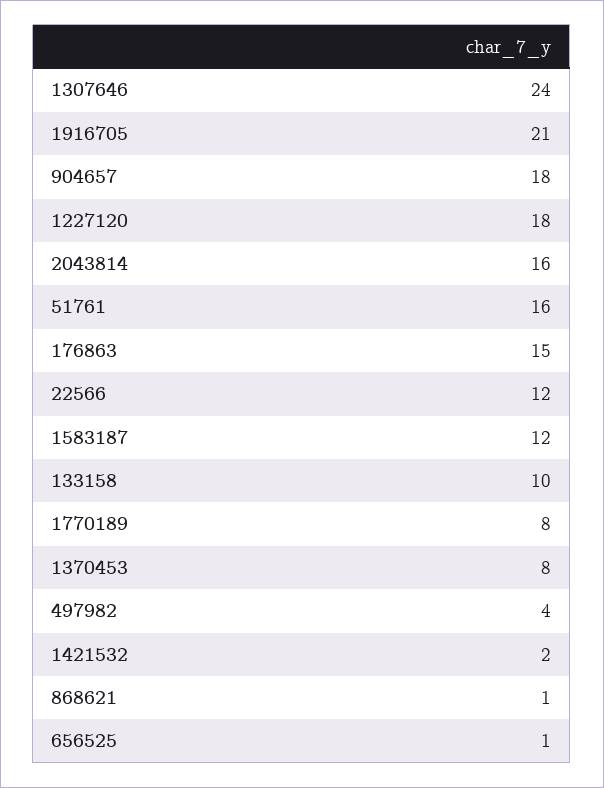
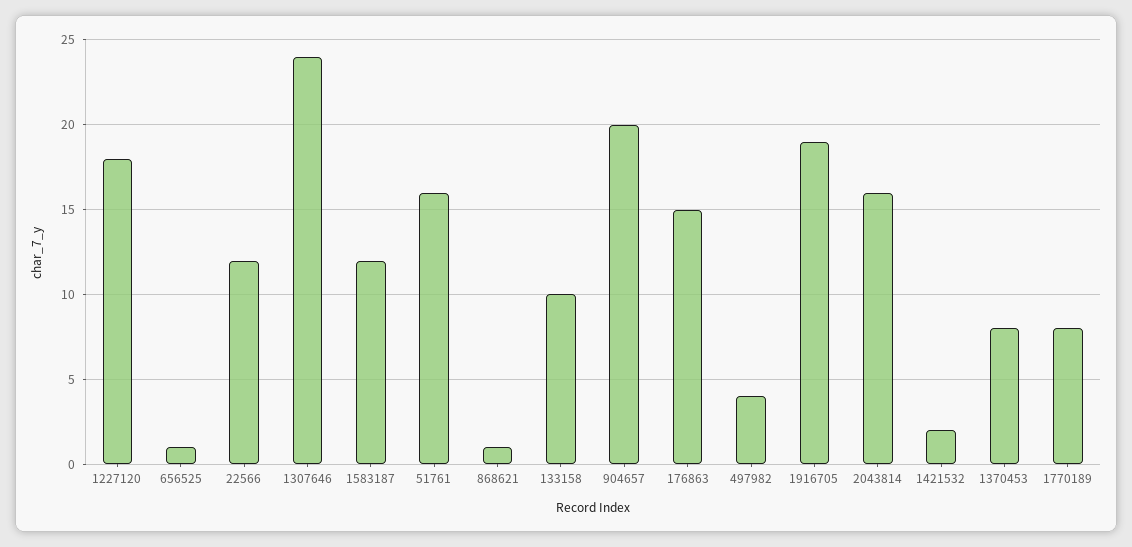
  {
    "1307646": 24,
-   "1916705": 21,
+   "1916705": 19,
-   "904657": 18,
+   "904657": 20,
    "1227120": 18,
    "2043814": 16,
    "51761": 16,
    "176863": 15,
    "22566": 12,
    "1583187": 12,
    "133158": 10,
    "1770189": 8,
    "1370453": 8,
    "497982": 4,
    "1421532": 2,
    "868621": 1,
    "656525": 1
  }

